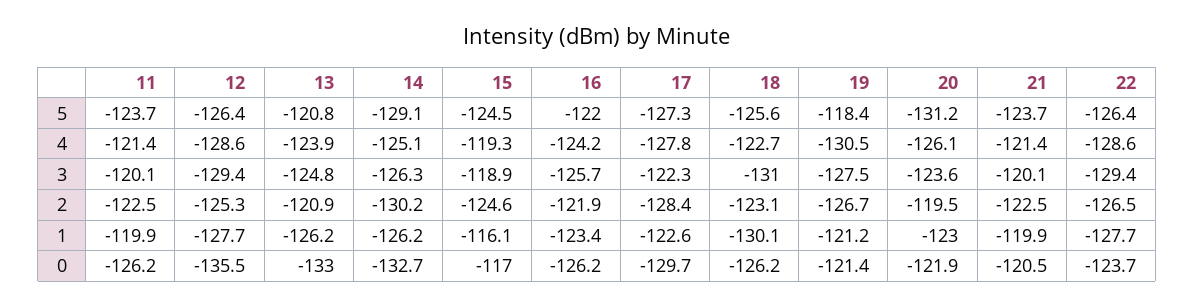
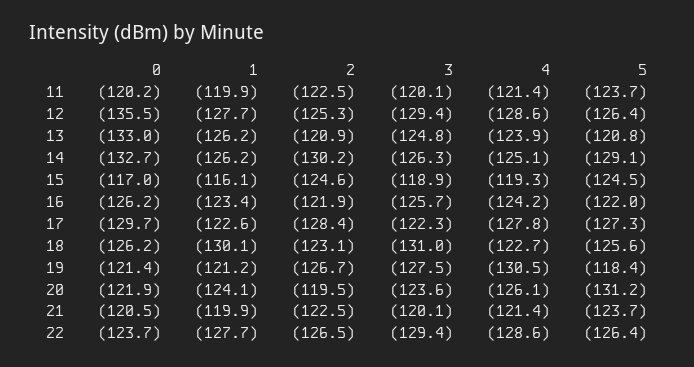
  {
    "11": {
      "5": -123.7,
      "4": -121.4,
      "3": -120.1,
      "2": -122.5,
      "1": -119.9,
-     "0": -126.2
+     "0": -120.2
    },
    "12": {
      "5": -126.4,
      "4": -128.6,
      "3": -129.4,
      "2": -125.3,
      "1": -127.7,
      "0": -135.5
    },
    "13": {
      "5": -120.8,
      "4": -123.9,
      "3": -124.8,
      "2": -120.9,
      "1": -126.2,
      "0": -133
    },
    "14": {
      "5": -129.1,
      "4": -125.1,
      "3": -126.3,
      "2": -130.2,
      "1": -126.2,
      "0": -132.7
    },
    "15": {
      "5": -124.5,
      "4": -119.3,
      "3": -118.9,
      "2": -124.6,
      "1": -116.1,
      "0": -117
    },
    "16": {
      "5": -122,
      "4": -124.2,
      "3": -125.7,
      "2": -121.9,
      "1": -123.4,
      "0": -126.2
    },
    "17": {
      "5": -127.3,
      "4": -127.8,
      "3": -122.3,
      "2": -128.4,
      "1": -122.6,
      "0": -129.7
    },
    "18": {
      "5": -125.6,
      "4": -122.7,
      "3": -131,
      "2": -123.1,
      "1": -130.1,
      "0": -126.2
    },
    "19": {
      "5": -118.4,
      "4": -130.5,
      "3": -127.5,
      "2": -126.7,
      "1": -121.2,
      "0": -121.4
    },
    "20": {
      "5": -131.2,
      "4": -126.1,
      "3": -123.6,
      "2": -119.5,
-     "1": -123,
+     "1": -124.1,
      "0": -121.9
    },
    "21": {
      "5": -123.7,
      "4": -121.4,
      "3": -120.1,
      "2": -122.5,
      "1": -119.9,
      "0": -120.5
    },
    "22": {
      "5": -126.4,
      "4": -128.6,
      "3": -129.4,
      "2": -126.5,
      "1": -127.7,
      "0": -123.7
    }
  }

